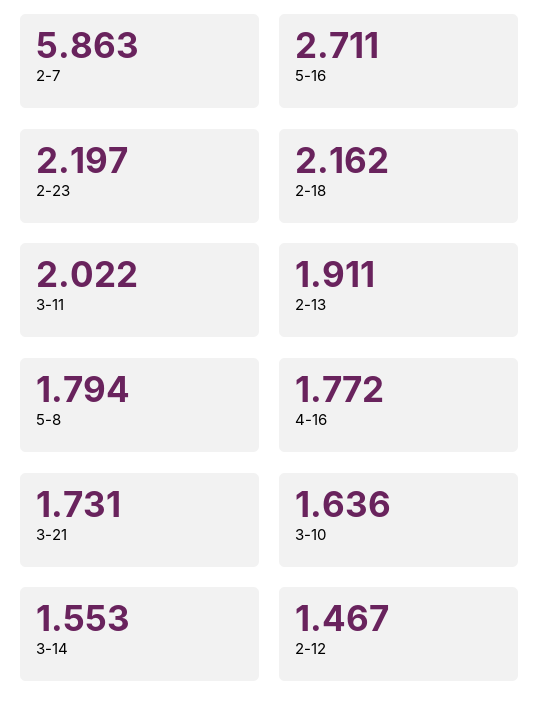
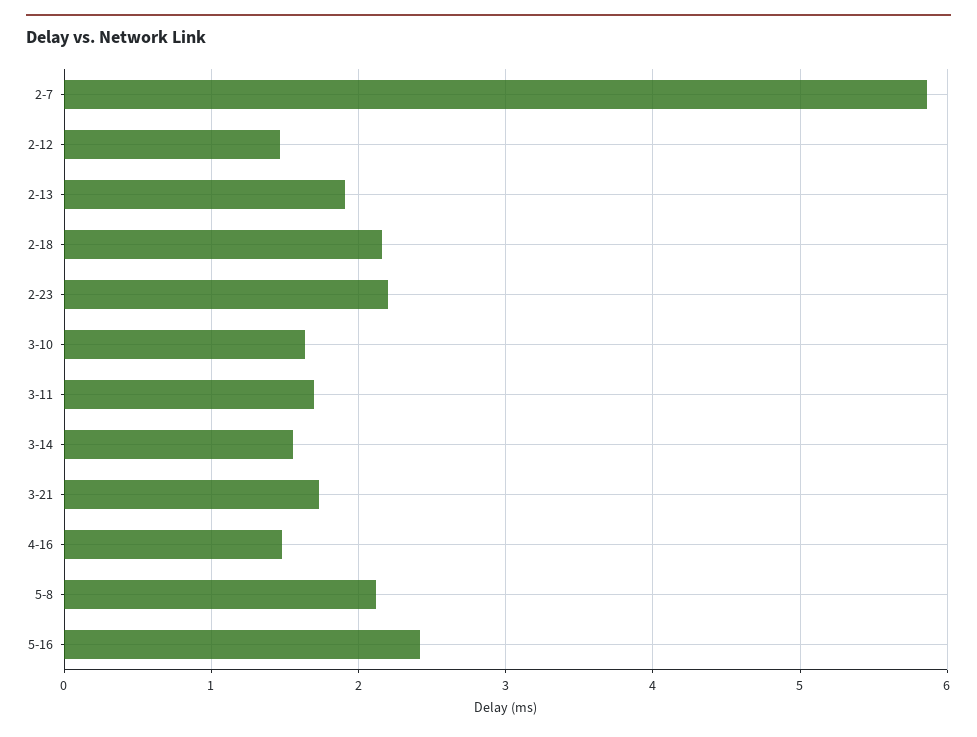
  {
    "2-7": 5.863,
-   "5-16": 2.711,
+   "5-16": 2.4,
    "2-23": 2.197,
    "2-18": 2.162,
-   "3-11": 2.022,
+   "3-11": 1.7,
    "2-13": 1.911,
-   "5-8": 1.794,
+   "5-8": 2.1,
-   "4-16": 1.772,
+   "4-16": 1.5,
    "3-21": 1.731,
    "3-10": 1.636,
    "3-14": 1.553,
    "2-12": 1.467
  }

